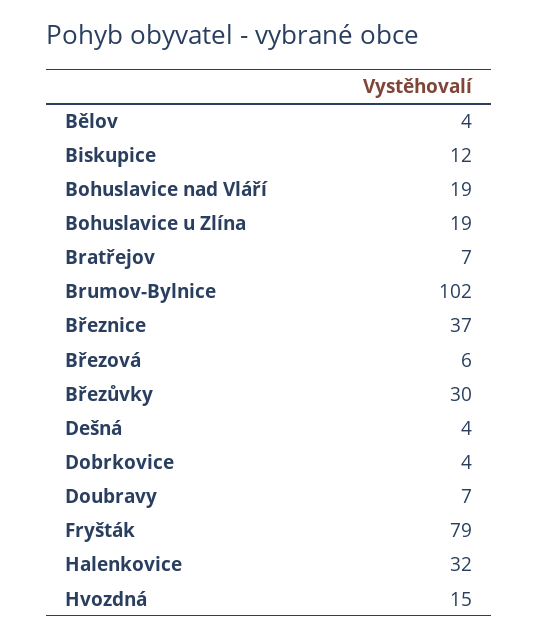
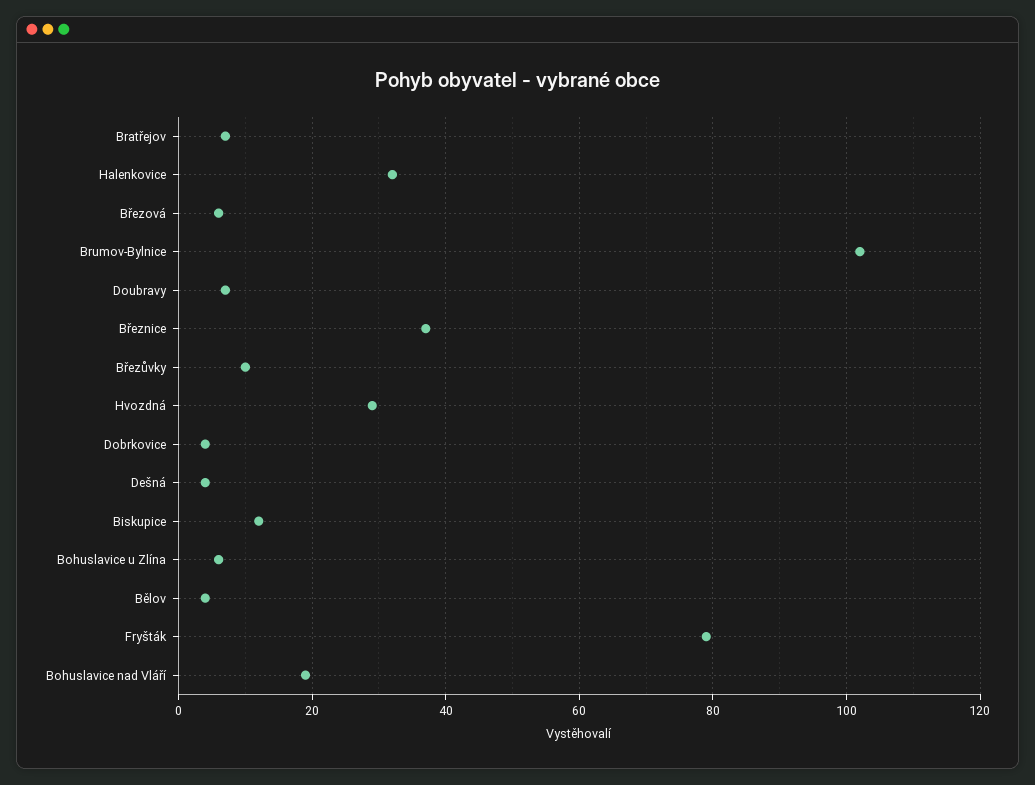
  {
    "Bělov": 4,
    "Biskupice": 12,
    "Bohuslavice nad Vláří": 19,
-   "Bohuslavice u Zlína": 19,
+   "Bohuslavice u Zlína": 5,
    "Bratřejov": 7,
    "Brumov-Bylnice": 102,
    "Březnice": 37,
    "Březová": 6,
-   "Březůvky": 30,
+   "Březůvky": 10,
    "Dešná": 4,
    "Dobrkovice": 4,
    "Doubravy": 7,
    "Fryšták": 79,
    "Halenkovice": 32,
-   "Hvozdná": 15
+   "Hvozdná": 30
  }

